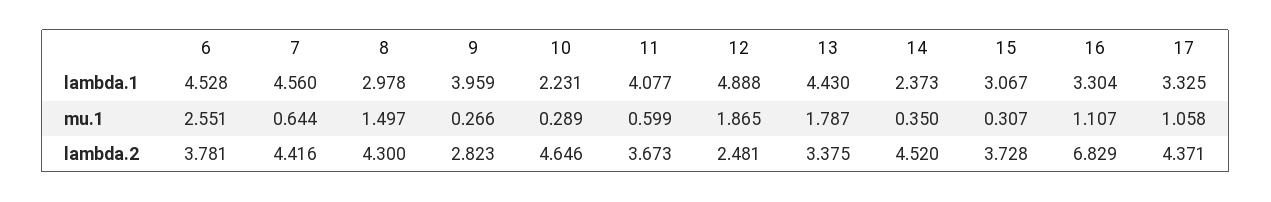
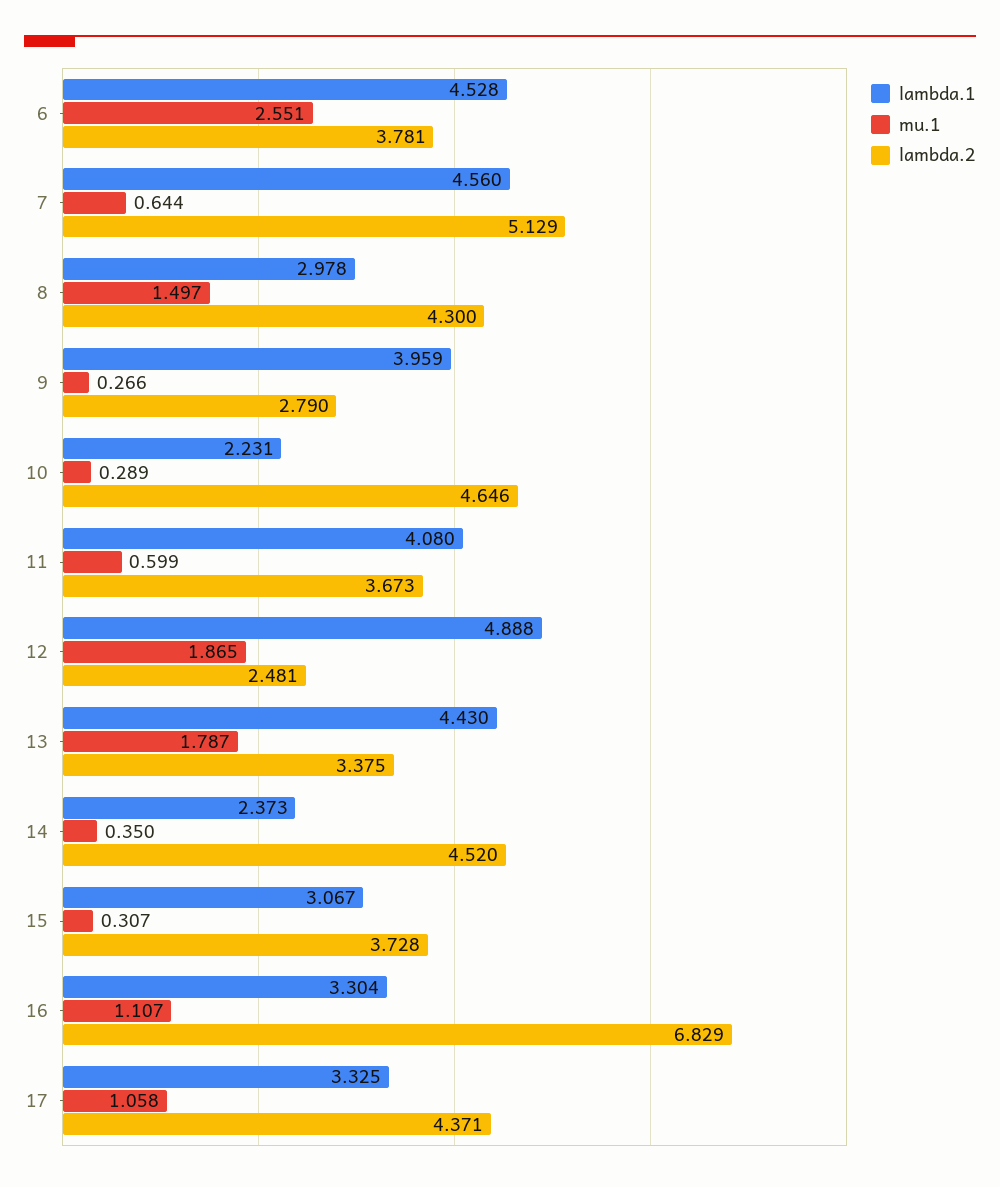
  {
    "lambda.1": {
      "6": 4.528,
      "7": 4.56,
      "8": 2.978,
      "9": 3.959,
      "10": 2.231,
-     "11": 4.077,
+     "11": 4.08,
      "12": 4.888,
      "13": 4.43,
      "14": 2.373,
      "15": 3.067,
      "16": 3.304,
      "17": 3.325
    },
    "mu.1": {
      "6": 2.551,
      "7": 0.644,
      "8": 1.497,
      "9": 0.266,
      "10": 0.289,
      "11": 0.599,
      "12": 1.865,
      "13": 1.787,
      "14": 0.35,
      "15": 0.307,
      "16": 1.107,
      "17": 1.058
    },
    "lambda.2": {
      "6": 3.781,
-     "7": 4.416,
+     "7": 5.129,
      "8": 4.3,
-     "9": 2.823,
+     "9": 2.79,
      "10": 4.646,
      "11": 3.673,
      "12": 2.481,
      "13": 3.375,
      "14": 4.52,
      "15": 3.728,
      "16": 6.829,
      "17": 4.371
    }
  }

